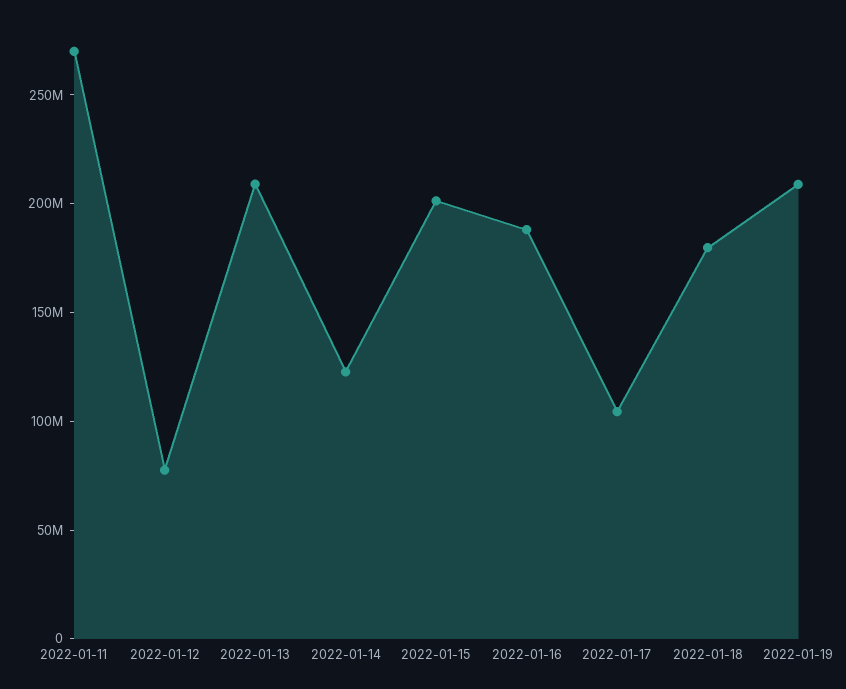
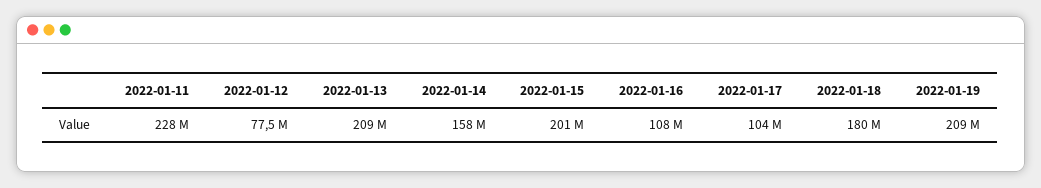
  {
-   "2022-01-11": 270000000,
+   "2022-01-11": 228000000,
    "2022-01-12": 77500000,
    "2022-01-13": 209000000,
-   "2022-01-14": 120000000,
+   "2022-01-14": 158000000,
    "2022-01-15": 201000000,
-   "2022-01-16": 190000000,
+   "2022-01-16": 108000000,
    "2022-01-17": 104000000,
    "2022-01-18": 180000000,
    "2022-01-19": 209000000
  }

